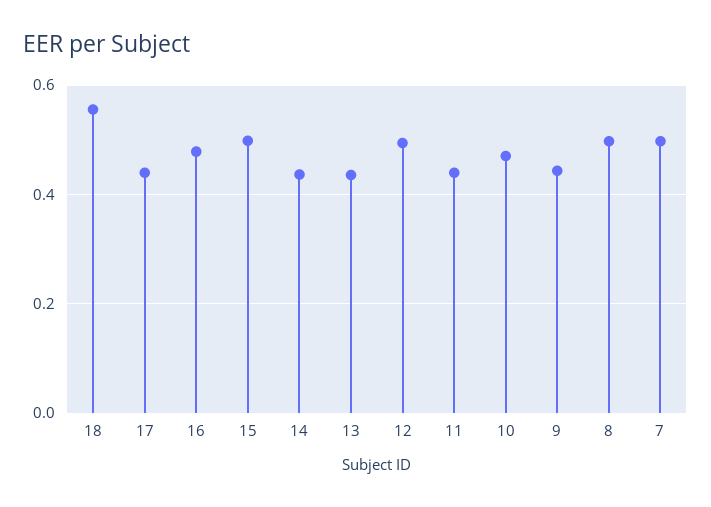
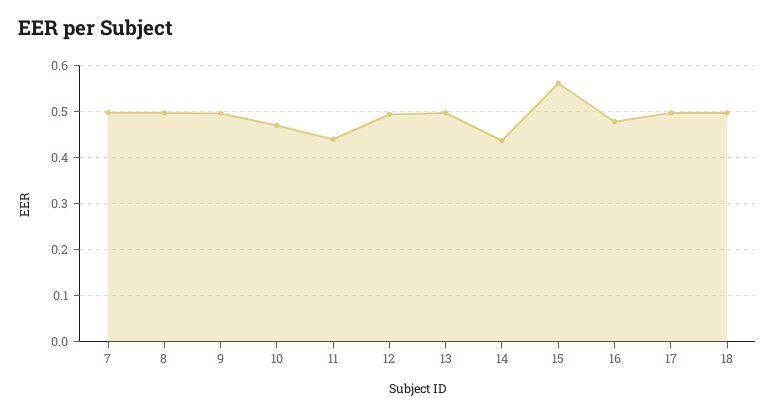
  {
-   "18": 0.56,
+   "18": 0.5,
-   "17": 0.44,
+   "17": 0.5,
    "16": 0.48,
-   "15": 0.5,
+   "15": 0.56,
    "14": 0.44,
-   "13": 0.44,
+   "13": 0.5,
    "12": 0.5,
    "11": 0.44,
    "10": 0.48,
-   "9": 0.44,
+   "9": 0.5,
    "8": 0.5,
    "7": 0.5
  }

